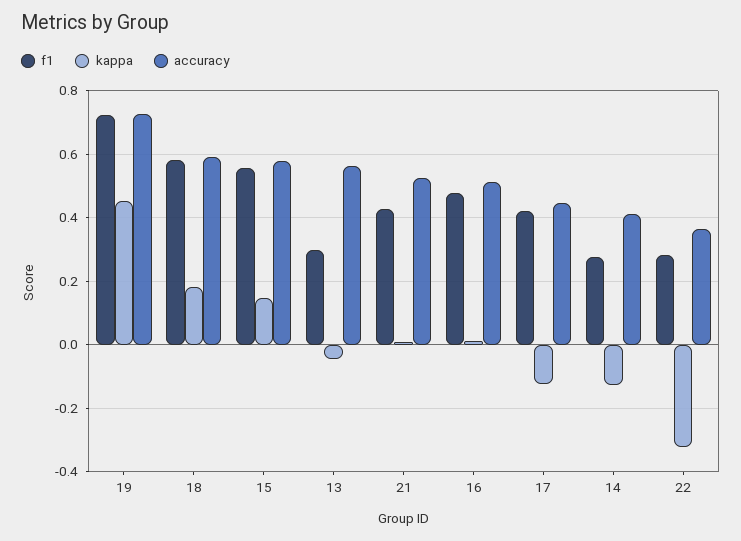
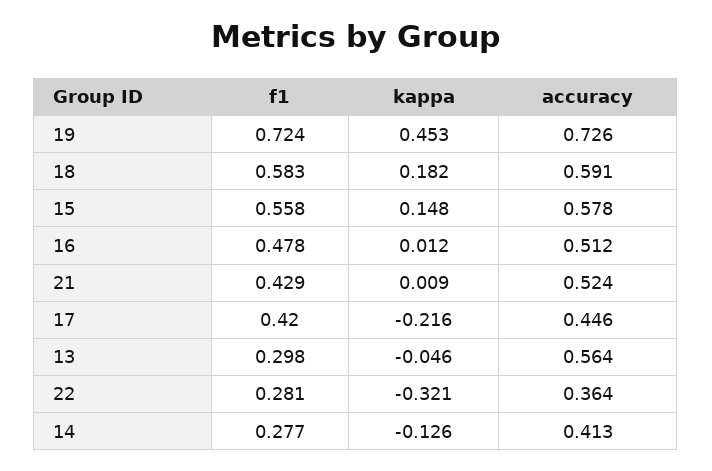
  {
    "f1": {
      "19": 0.724,
      "18": 0.583,
      "15": 0.558,
      "13": 0.298,
      "21": 0.429,
      "16": 0.478,
      "17": 0.42,
      "14": 0.277,
      "22": 0.281
    },
    "kappa": {
      "19": 0.453,
      "18": 0.182,
      "15": 0.148,
      "13": -0.046,
      "21": 0.009,
      "16": 0.012,
-     "17": -0.12,
+     "17": -0.216,
      "14": -0.126,
      "22": -0.321
    },
    "accuracy": {
      "19": 0.726,
      "18": 0.591,
      "15": 0.578,
      "13": 0.564,
      "21": 0.524,
      "16": 0.512,
      "17": 0.446,
      "14": 0.413,
      "22": 0.364
    }
  }

